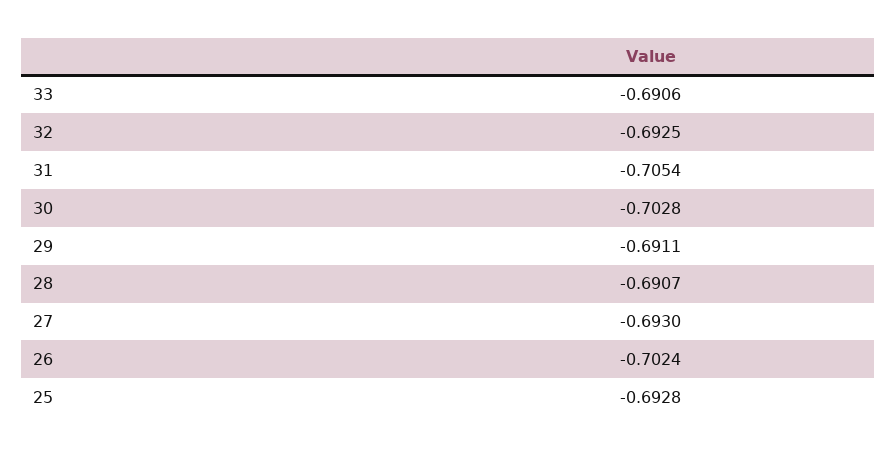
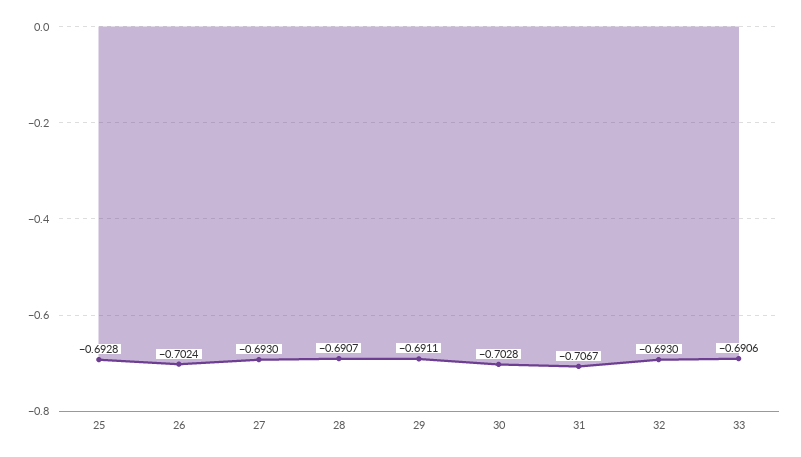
  {
    "33": -0.6906,
-   "32": -0.6925,
+   "32": -0.693,
-   "31": -0.7054,
+   "31": -0.7067,
    "30": -0.7028,
    "29": -0.6911,
    "28": -0.6907,
    "27": -0.693,
    "26": -0.7024,
    "25": -0.6928
  }

